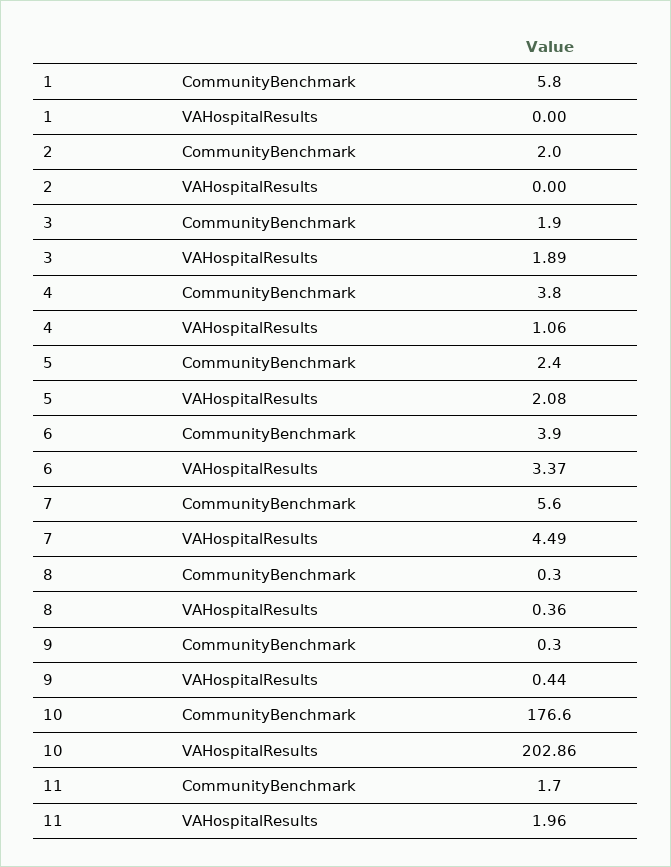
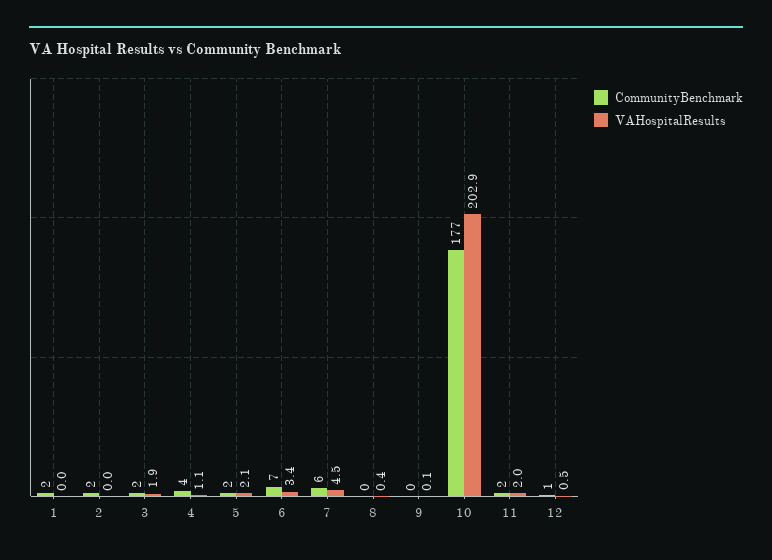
  {
    "CommunityBenchmark": {
-     "1": 5.8,
+     "1": 2,
      "2": 2,
      "3": 1.9,
      "4": 3.8,
      "5": 2.4,
-     "6": 3.9,
+     "6": 7,
      "7": 5.6,
      "8": 0.3,
      "9": 0.3,
      "10": 176.6,
-     "11": 1.7
+     "11": 1.7,
+     "12": 1
    },
    "VAHospitalResults": {
      "1": 0,
      "2": 0,
      "3": 1.89,
      "4": 1.06,
      "5": 2.08,
      "6": 3.37,
      "7": 4.49,
      "8": 0.36,
-     "9": 0.44,
+     "9": 0.1,
      "10": 202.86,
-     "11": 1.96
+     "11": 1.96,
+     "12": 0.5
    }
  }

